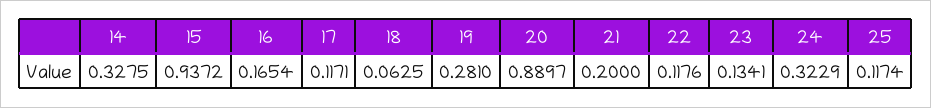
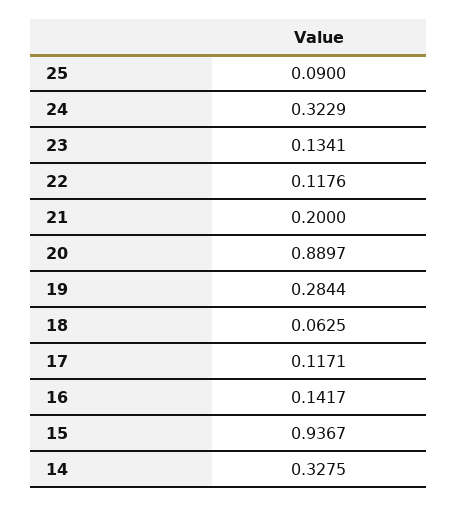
  {
    "14": 0.3275,
-   "15": 0.9372,
+   "15": 0.9367,
-   "16": 0.1654,
+   "16": 0.1417,
    "17": 0.1171,
    "18": 0.0625,
-   "19": 0.281,
+   "19": 0.2844,
    "20": 0.8897,
    "21": 0.2,
    "22": 0.1176,
    "23": 0.1341,
    "24": 0.3229,
-   "25": 0.1174
+   "25": 0.09
  }

